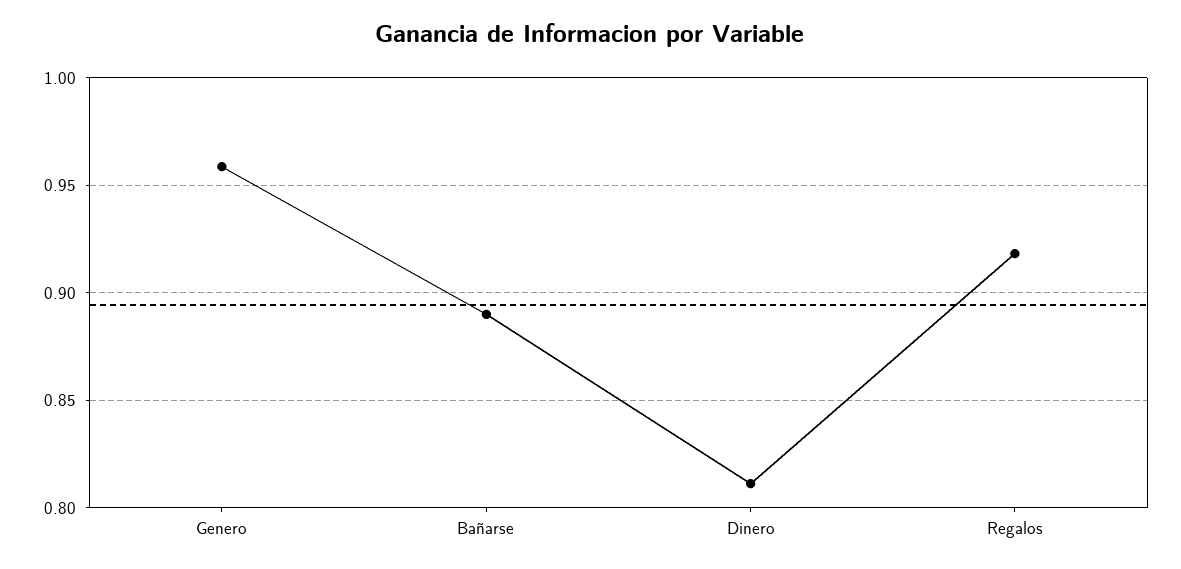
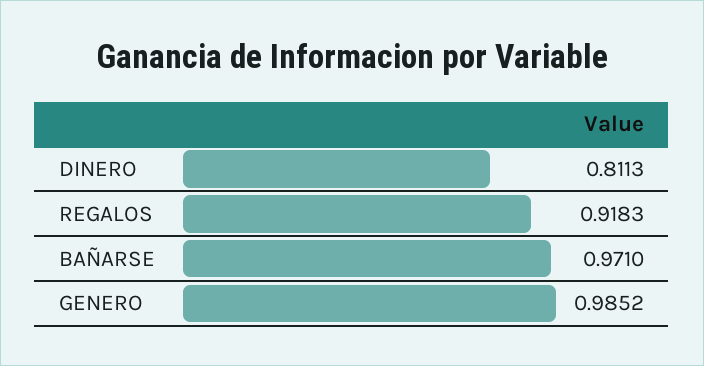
  {
-   "Genero": 0.96,
+   "Genero": 0.9852,
-   "Bañarse": 0.89,
+   "Bañarse": 0.971,
    "Dinero": 0.8113,
    "Regalos": 0.9183
  }

